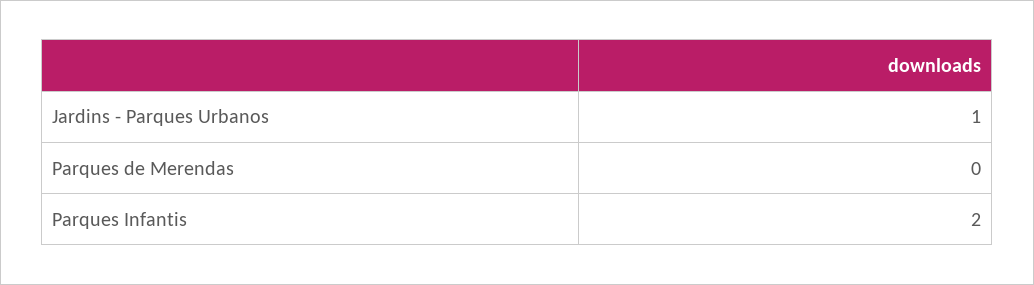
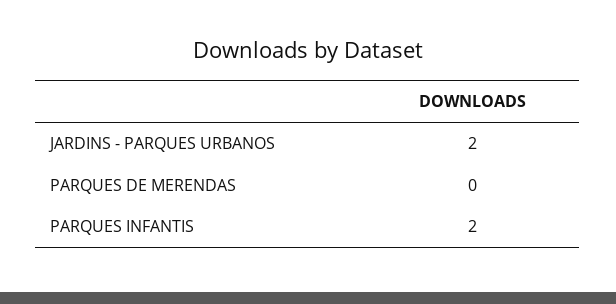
  {
-   "Jardins - Parques Urbanos": 1,
+   "Jardins - Parques Urbanos": 2,
    "Parques de Merendas": 0,
    "Parques Infantis": 2
  }

